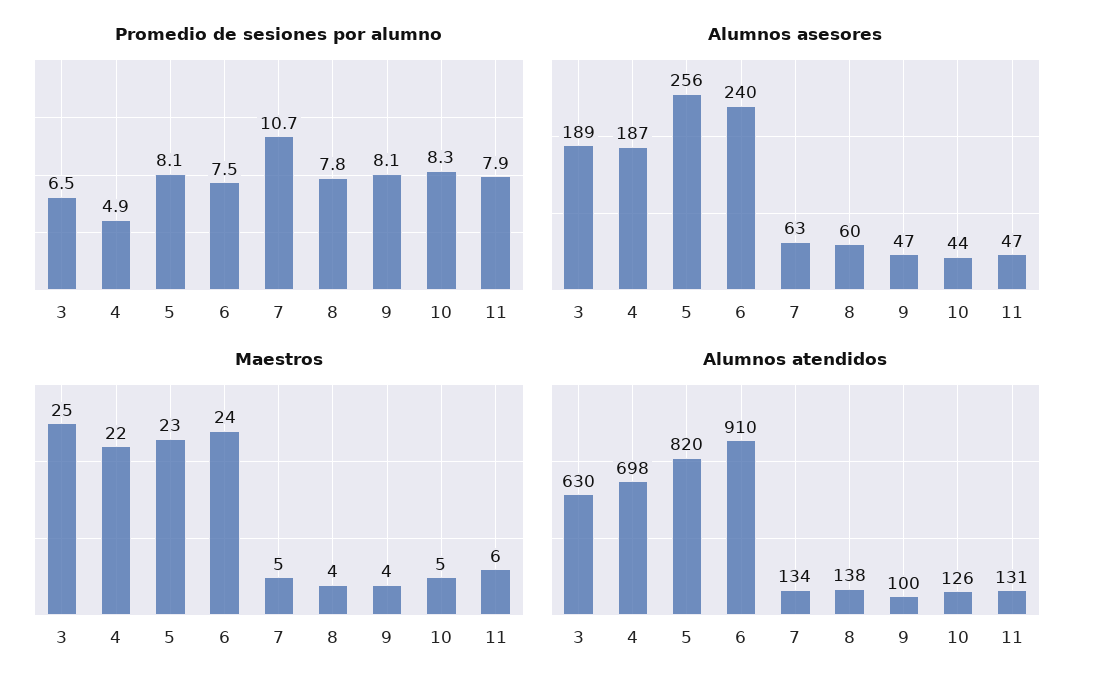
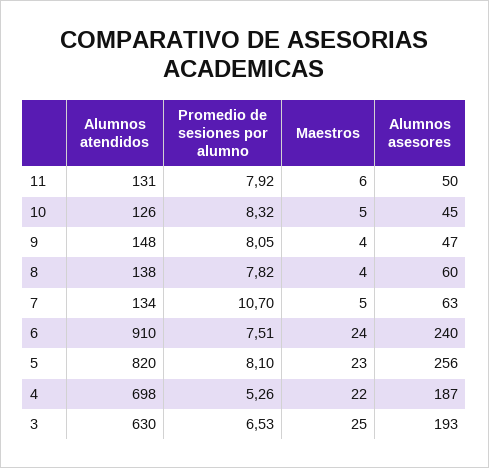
  {
    "Promedio de sesiones por alumno": {
      "3": 6.53,
-     "4": 4.9,
+     "4": 5.26,
      "5": 8.1,
      "6": 7.51,
      "7": 10.7,
      "8": 7.82,
      "9": 8.05,
      "10": 8.32,
      "11": 7.92
    },
    "Alumnos asesores": {
-     "3": 189,
+     "3": 193,
      "4": 187,
      "5": 256,
      "6": 240,
      "7": 63,
      "8": 60,
      "9": 47,
-     "10": 44,
+     "10": 45,
-     "11": 47
+     "11": 50
    },
    "Maestros": {
      "3": 25,
      "4": 22,
      "5": 23,
      "6": 24,
      "7": 5,
      "8": 4,
      "9": 4,
      "10": 5,
      "11": 6
    },
    "Alumnos atendidos": {
      "3": 630,
      "4": 698,
      "5": 820,
      "6": 910,
      "7": 134,
      "8": 138,
-     "9": 100,
+     "9": 148,
      "10": 126,
      "11": 131
    }
  }

